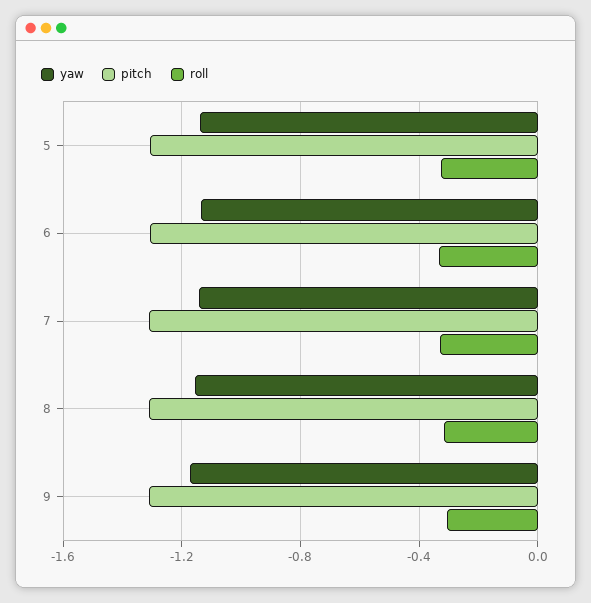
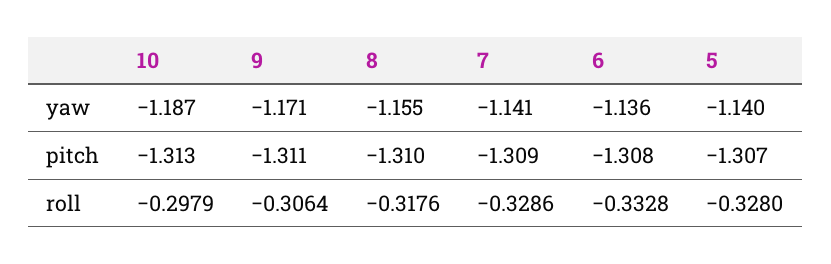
  {
    "yaw": {
      "5": -1.14,
      "6": -1.136,
      "7": -1.141,
      "8": -1.155,
-     "9": -1.171
+     "9": -1.171,
+     "10": -1.187
    },
    "pitch": {
      "5": -1.307,
      "6": -1.308,
      "7": -1.309,
      "8": -1.31,
-     "9": -1.311
+     "9": -1.311,
+     "10": -1.313
    },
    "roll": {
      "5": -0.328,
      "6": -0.3328,
      "7": -0.3286,
      "8": -0.3176,
-     "9": -0.3064
+     "9": -0.3064,
+     "10": -0.2979
    }
  }

